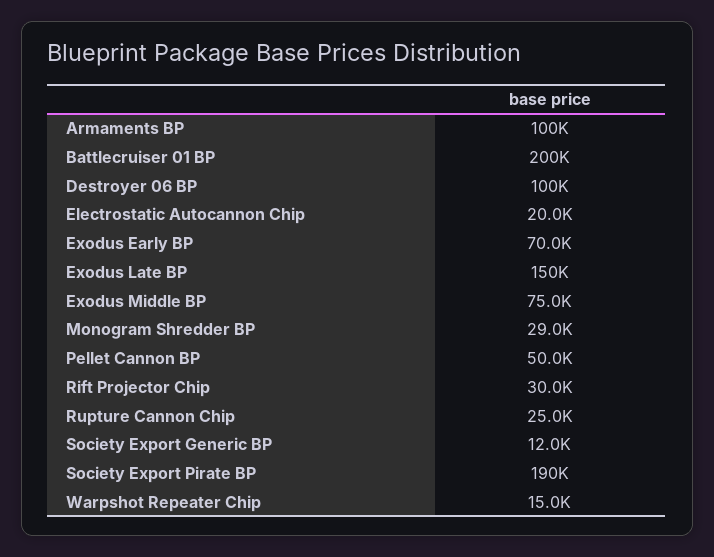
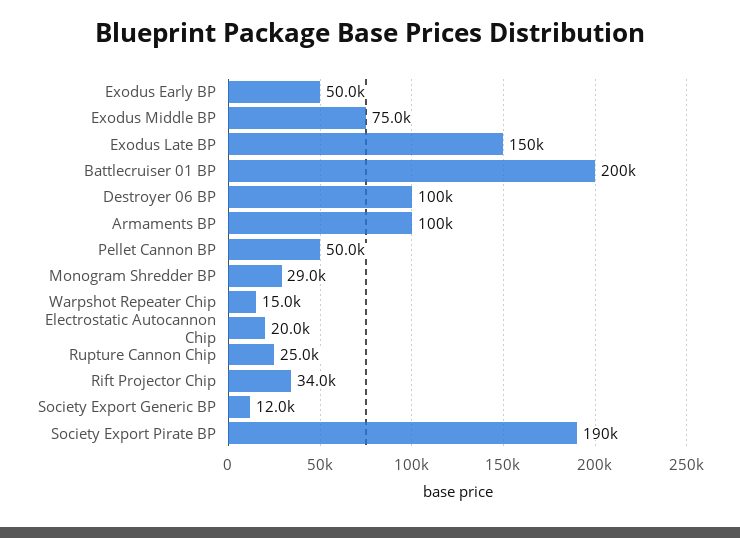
  {
    "Armaments BP": 100000,
    "Battlecruiser 01 BP": 200000,
    "Destroyer 06 BP": 100000,
    "Electrostatic Autocannon Chip": 20000,
-   "Exodus Early BP": 70000,
+   "Exodus Early BP": 50000,
    "Exodus Late BP": 150000,
    "Exodus Middle BP": 75000,
    "Monogram Shredder BP": 29000,
    "Pellet Cannon BP": 50000,
-   "Rift Projector Chip": 30000,
+   "Rift Projector Chip": 34000,
    "Rupture Cannon Chip": 25000,
    "Society Export Generic BP": 12000,
    "Society Export Pirate BP": 190000,
    "Warpshot Repeater Chip": 15000
  }

